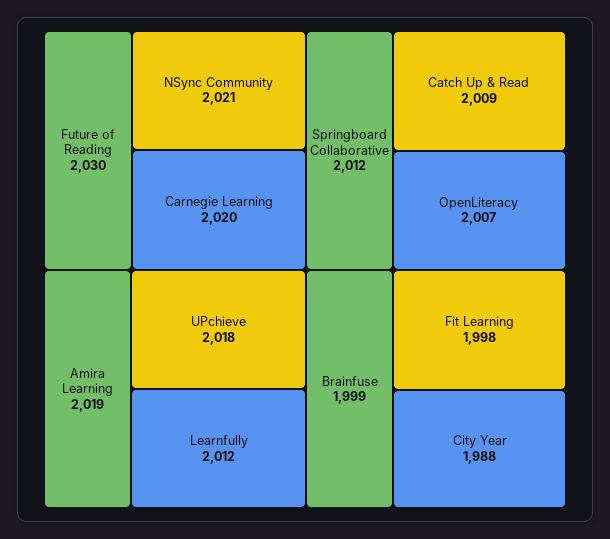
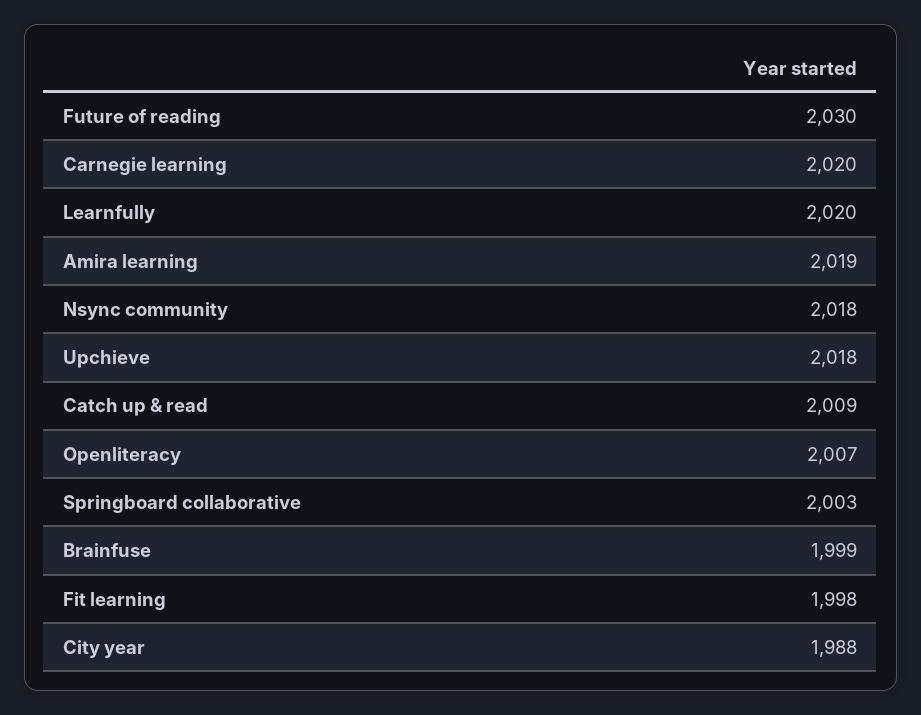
  {
    "Future of Reading": 2030,
-   "NSync Community": 2021,
+   "NSync Community": 2018,
    "Carnegie Learning": 2020,
    "Amira Learning": 2019,
    "UPchieve": 2018,
-   "Learnfully": 2012,
+   "Learnfully": 2020,
-   "Springboard Collaborative": 2012,
+   "Springboard Collaborative": 2003,
    "Catch Up & Read": 2009,
    "OpenLiteracy": 2007,
    "Brainfuse": 1999,
    "Fit Learning": 1998,
    "City Year": 1988
  }

